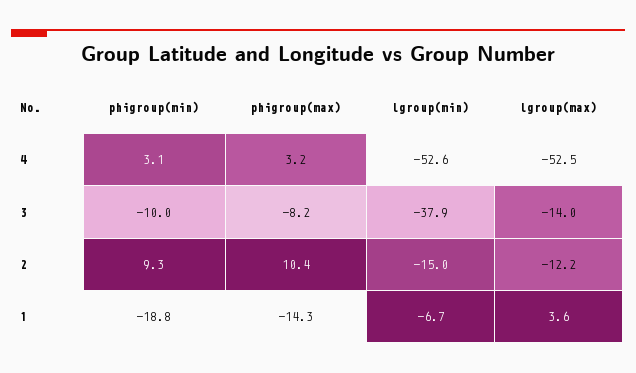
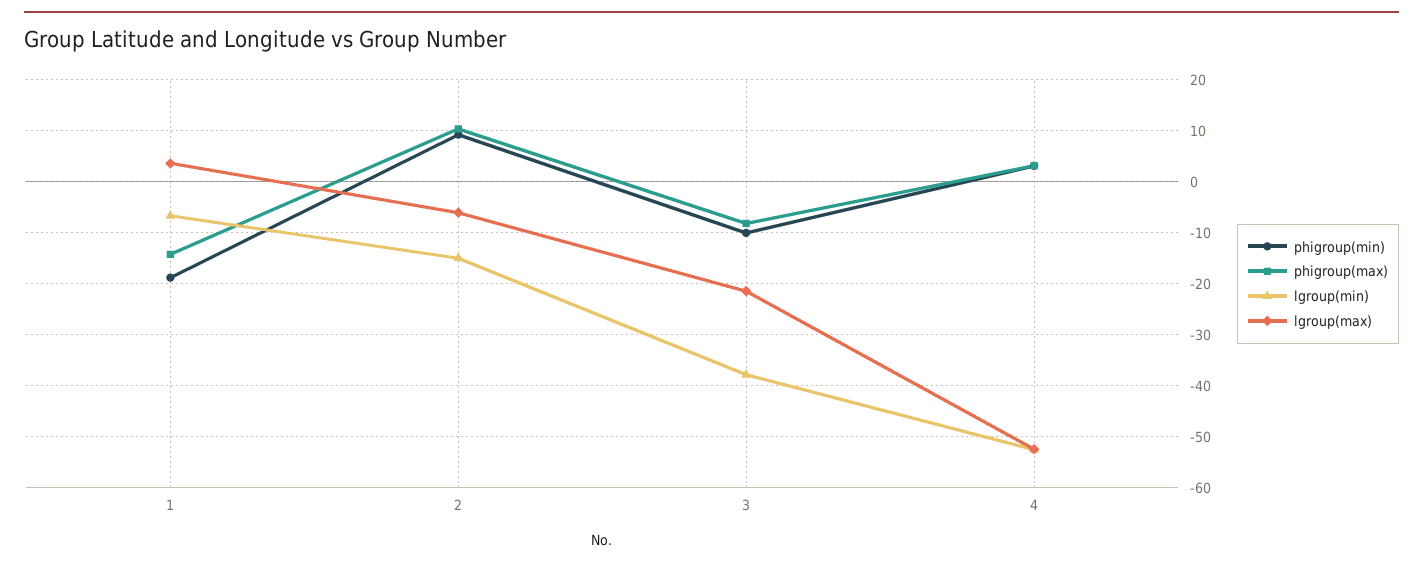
  {
    "phigroup(min)": {
      "4": 3.1,
      "3": -10,
      "2": 9.3,
      "1": -18.8
    },
    "phigroup(max)": {
      "4": 3.2,
      "3": -8.2,
      "2": 10.4,
      "1": -14.3
    },
    "lgroup(min)": {
      "4": -52.6,
      "3": -37.9,
      "2": -15,
      "1": -6.7
    },
    "lgroup(max)": {
      "4": -52.5,
-     "3": -14,
+     "3": -22,
-     "2": -12.2,
+     "2": -6,
      "1": 3.6
    }
  }

